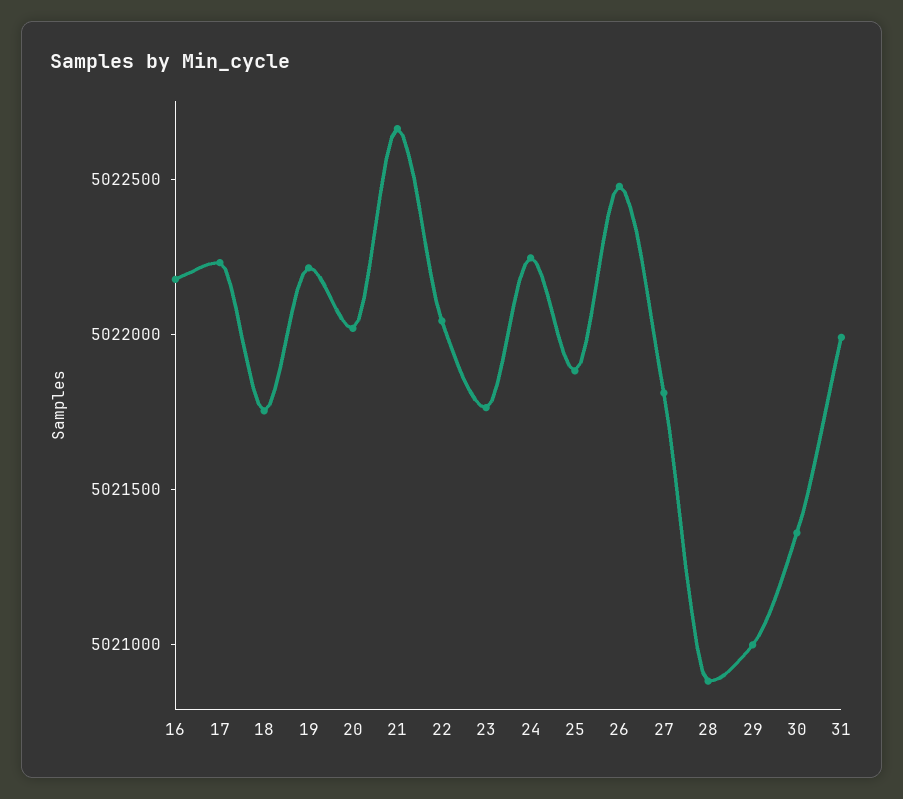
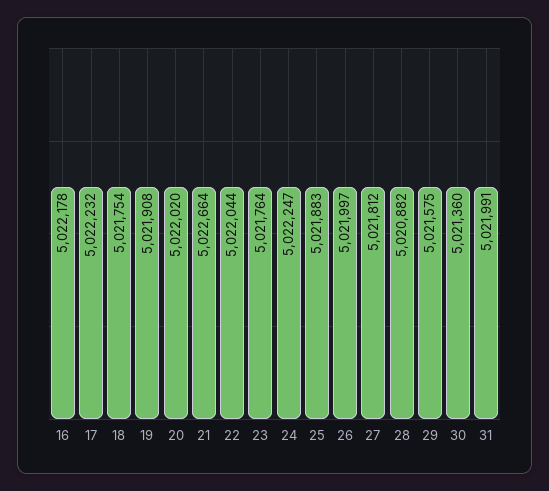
  {
    "16": 5022178,
    "17": 5022232,
    "18": 5021754,
-   "19": 5022200,
+   "19": 5021908,
    "20": 5022020,
    "21": 5022664,
    "22": 5022044,
    "23": 5021764,
    "24": 5022247,
    "25": 5021883,
-   "26": 5022500,
+   "26": 5021997,
    "27": 5021812,
    "28": 5020882,
-   "29": 5021000,
+   "29": 5021575,
    "30": 5021360,
    "31": 5021991
  }

